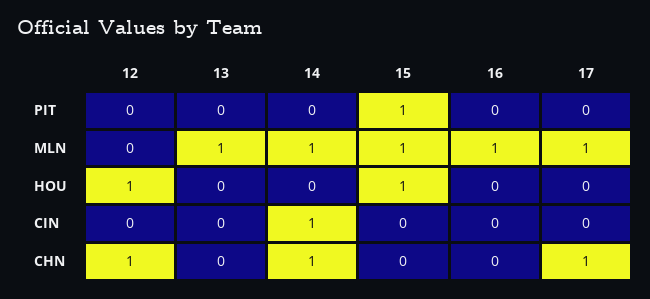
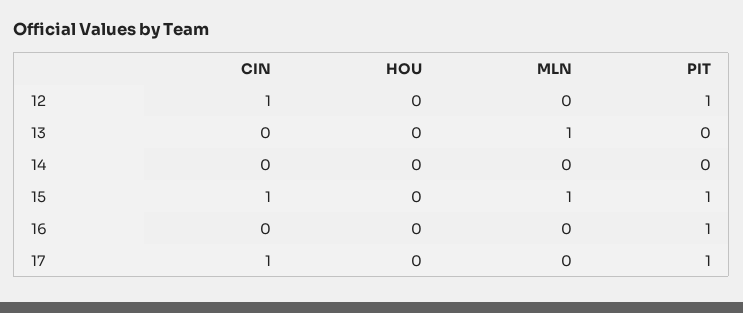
  {
    "12": {
-     "PIT": 0,
+     "PIT": 1,
      "MLN": 0,
-     "HOU": 1,
+     "HOU": 0,
-     "CIN": 0,
+     "CIN": 1
-     "CHN": 1
    },
    "13": {
      "PIT": 0,
      "MLN": 1,
      "HOU": 0,
-     "CIN": 0,
+     "CIN": 0
-     "CHN": 0
    },
    "14": {
      "PIT": 0,
-     "MLN": 1,
+     "MLN": 0,
      "HOU": 0,
-     "CIN": 1,
+     "CIN": 0
-     "CHN": 1
    },
    "15": {
      "PIT": 1,
      "MLN": 1,
-     "HOU": 1,
+     "HOU": 0,
-     "CIN": 0,
+     "CIN": 1
-     "CHN": 0
    },
    "16": {
-     "PIT": 0,
+     "PIT": 1,
-     "MLN": 1,
+     "MLN": 0,
      "HOU": 0,
-     "CIN": 0,
+     "CIN": 0
-     "CHN": 0
    },
    "17": {
-     "PIT": 0,
+     "PIT": 1,
-     "MLN": 1,
+     "MLN": 0,
      "HOU": 0,
-     "CIN": 0,
+     "CIN": 1
-     "CHN": 1
    }
  }

